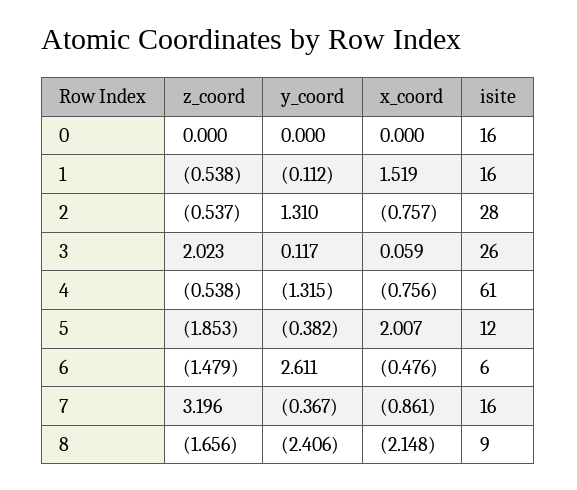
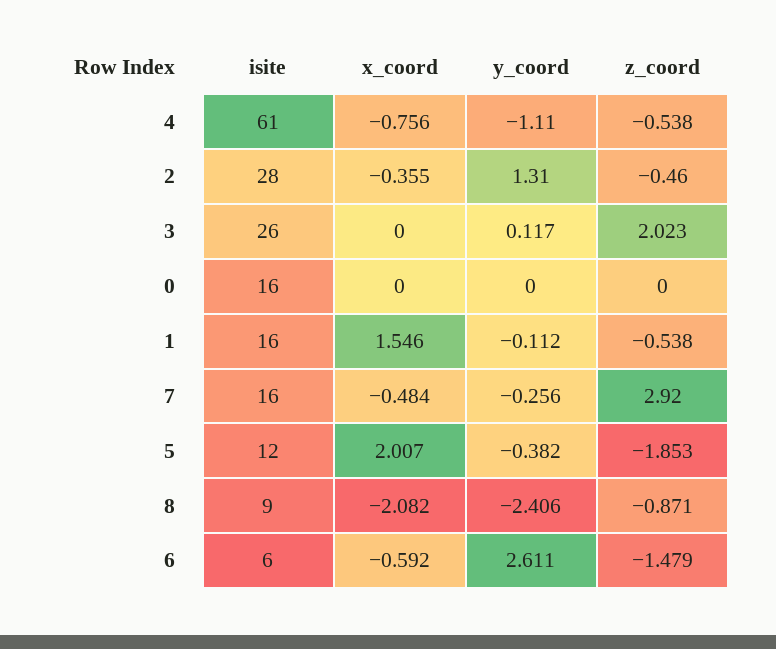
  {
    "z_coord": {
      "0": 0,
      "1": -0.538,
-     "2": -0.537,
+     "2": -0.46,
      "3": 2.023,
      "4": -0.538,
      "5": -1.853,
      "6": -1.479,
-     "7": 3.196,
+     "7": 2.92,
-     "8": -1.656
+     "8": -0.871
    },
    "y_coord": {
      "0": 0,
      "1": -0.112,
      "2": 1.31,
      "3": 0.117,
-     "4": -1.315,
+     "4": -1.11,
      "5": -0.382,
      "6": 2.611,
-     "7": -0.367,
+     "7": -0.256,
      "8": -2.406
    },
    "x_coord": {
      "0": 0,
-     "1": 1.519,
+     "1": 1.546,
-     "2": -0.757,
+     "2": -0.355,
-     "3": 0.059,
+     "3": 0,
      "4": -0.756,
      "5": 2.007,
-     "6": -0.476,
+     "6": -0.592,
-     "7": -0.861,
+     "7": -0.484,
-     "8": -2.148
+     "8": -2.082
    },
    "isite": {
      "0": 16,
      "1": 16,
      "2": 28,
      "3": 26,
      "4": 61,
      "5": 12,
      "6": 6,
      "7": 16,
      "8": 9
    }
  }

